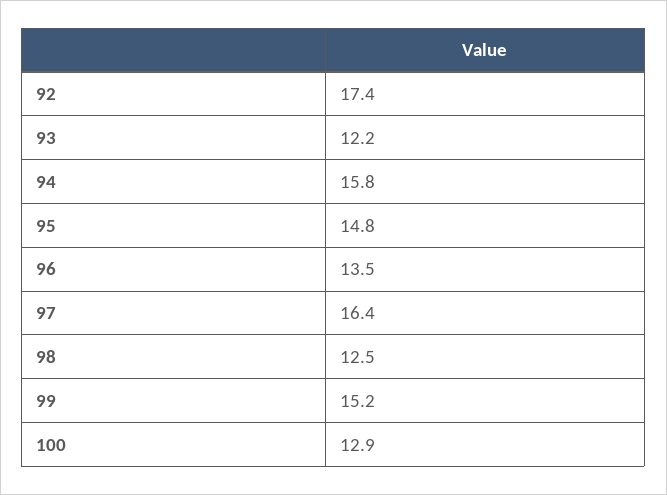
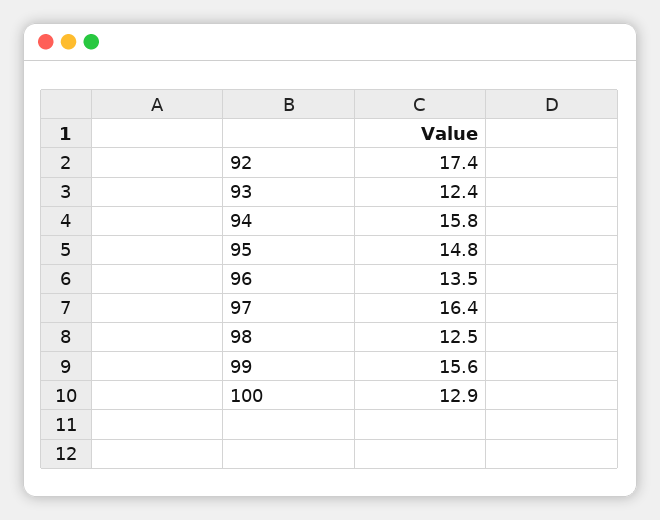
  {
    "92": 17.4,
-   "93": 12.2,
+   "93": 12.4,
    "94": 15.8,
    "95": 14.8,
    "96": 13.5,
    "97": 16.4,
    "98": 12.5,
-   "99": 15.2,
+   "99": 15.6,
    "100": 12.9
  }

